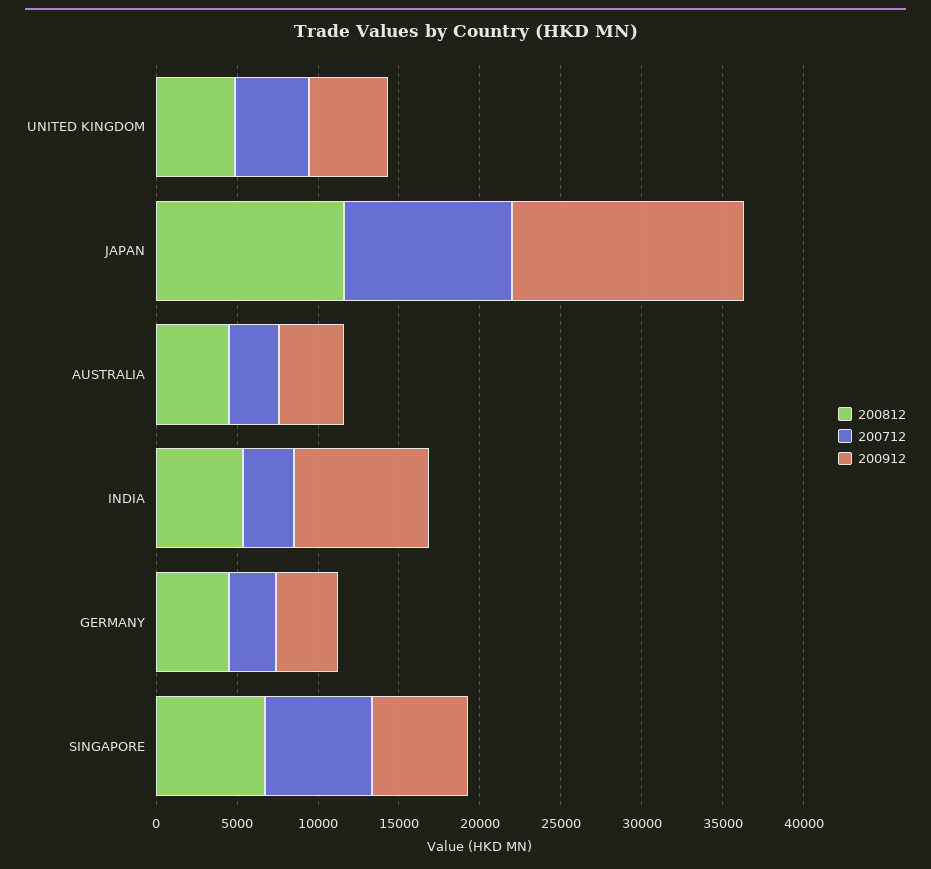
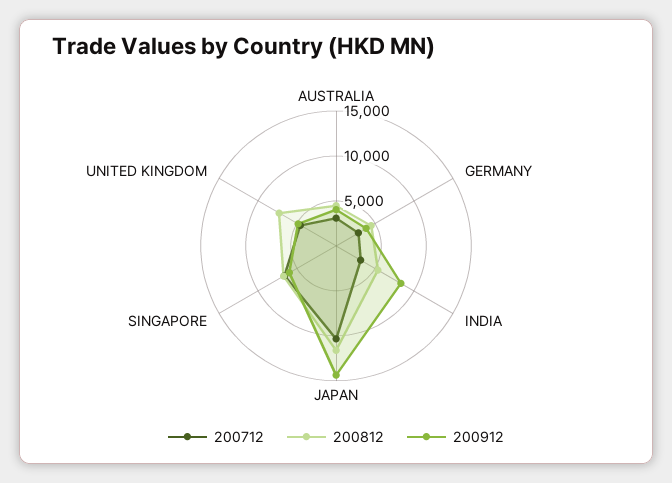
  {
    "200812": {
-     "UNITED KINGDOM": 5000,
+     "UNITED KINGDOM": 7000,
      "JAPAN": 12000,
      "AUSTRALIA": 4000,
      "INDIA": 5000,
      "GERMANY": 5000,
      "SINGAPORE": 7000
    },
    "200712": {
      "UNITED KINGDOM": 5000,
      "JAPAN": 10000,
      "AUSTRALIA": 3000,
      "INDIA": 3000,
      "GERMANY": 3000,
      "SINGAPORE": 7000
    },
    "200912": {
      "UNITED KINGDOM": 5000,
      "JAPAN": 14000,
      "AUSTRALIA": 4000,
      "INDIA": 8000,
      "GERMANY": 4000,
      "SINGAPORE": 6000
    }
  }

